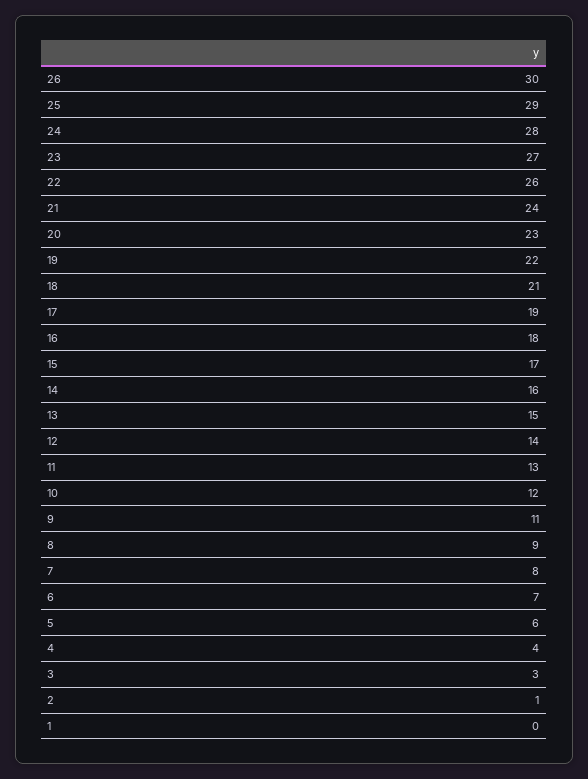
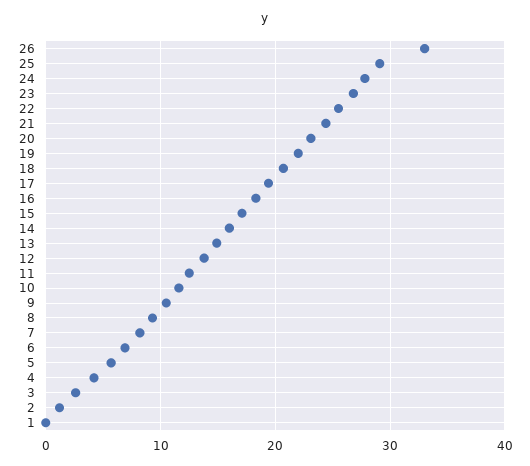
  {
-   "26": 30,
+   "26": 33,
    "25": 29,
    "24": 28,
    "23": 27,
    "22": 26,
    "21": 24,
    "20": 23,
    "19": 22,
    "18": 21,
    "17": 19,
    "16": 18,
    "15": 17,
    "14": 16,
    "13": 15,
    "12": 14,
    "11": 13,
    "10": 12,
    "9": 11,
    "8": 9,
    "7": 8,
    "6": 7,
    "5": 6,
    "4": 4,
    "3": 3,
    "2": 1,
    "1": 0
  }

